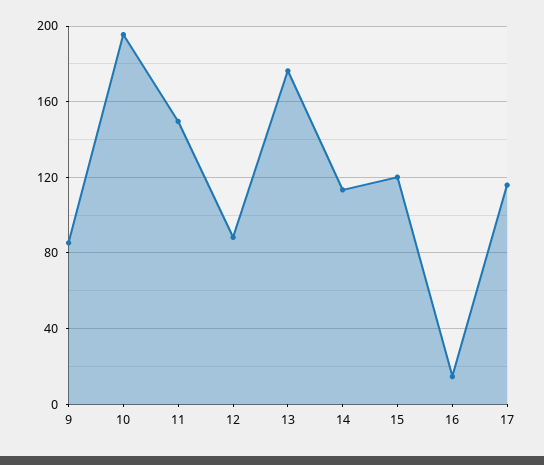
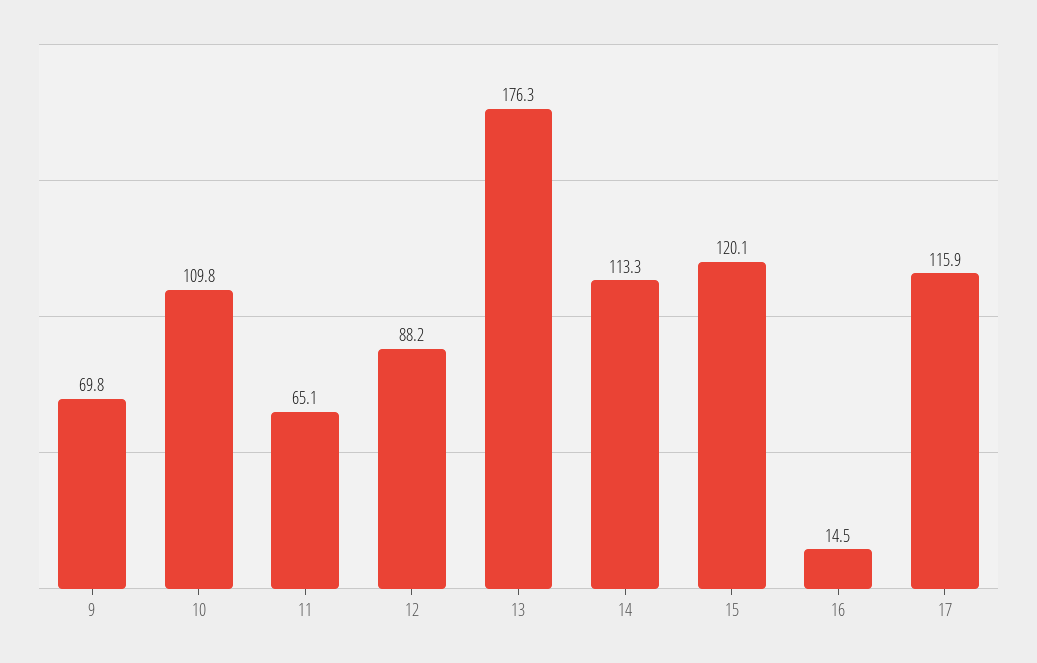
  {
-   "9": 85,
+   "9": 69.8,
-   "10": 195,
+   "10": 109.8,
-   "11": 150,
+   "11": 65.1,
    "12": 88.2,
    "13": 176.3,
    "14": 113.3,
    "15": 120.1,
    "16": 14.5,
    "17": 115.9
  }

